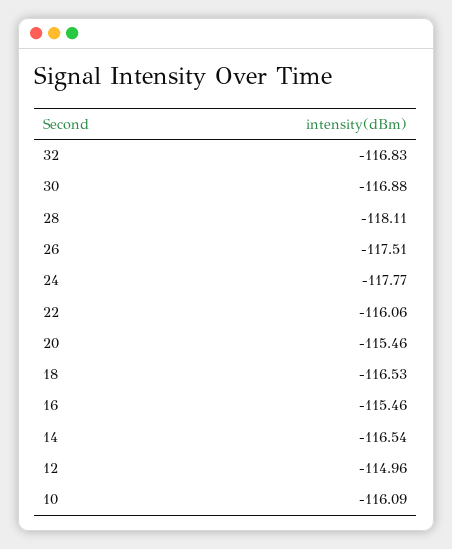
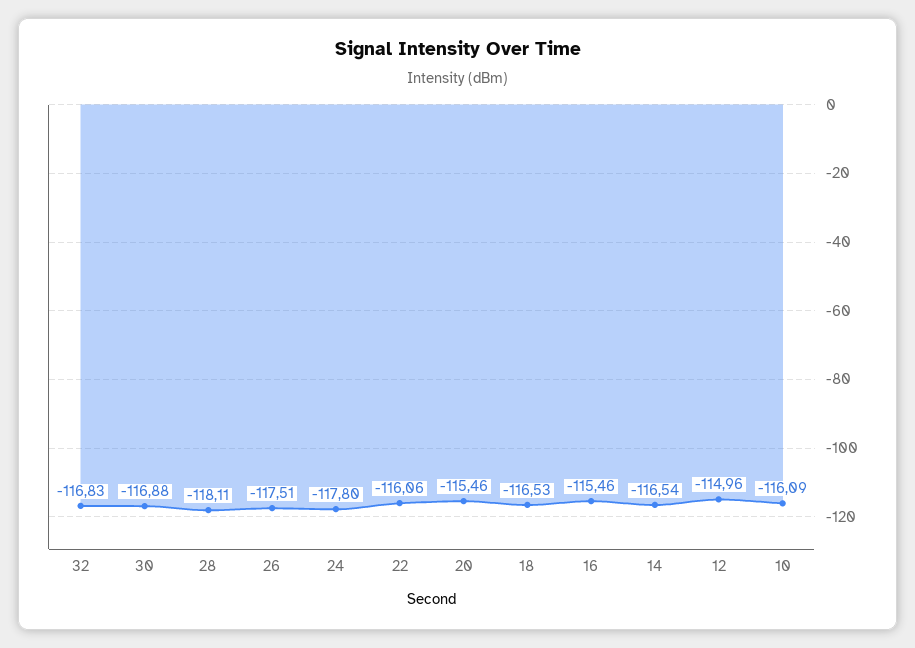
  {
    "32": -116.83,
    "30": -116.88,
    "28": -118.11,
    "26": -117.51,
-   "24": -117.77,
+   "24": -117.8,
    "22": -116.06,
    "20": -115.46,
    "18": -116.53,
    "16": -115.46,
    "14": -116.54,
    "12": -114.96,
    "10": -116.09
  }

